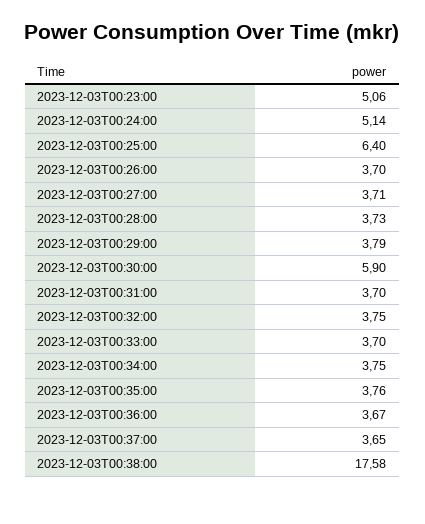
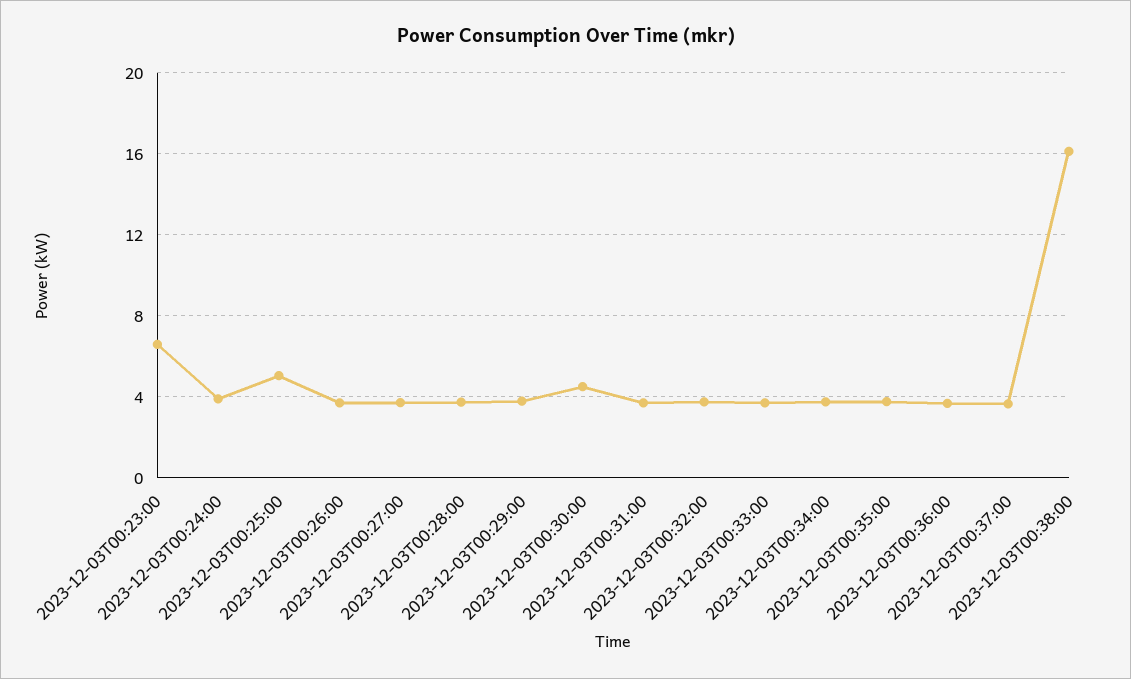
  {
-   "2023-12-03T00:23:00": 5.06,
+   "2023-12-03T00:23:00": 6.5,
-   "2023-12-03T00:24:00": 5.14,
+   "2023-12-03T00:24:00": 4,
-   "2023-12-03T00:25:00": 6.4,
+   "2023-12-03T00:25:00": 5,
    "2023-12-03T00:26:00": 3.7,
    "2023-12-03T00:27:00": 3.71,
    "2023-12-03T00:28:00": 3.73,
    "2023-12-03T00:29:00": 3.79,
-   "2023-12-03T00:30:00": 5.9,
+   "2023-12-03T00:30:00": 4.5,
    "2023-12-03T00:31:00": 3.7,
    "2023-12-03T00:32:00": 3.75,
    "2023-12-03T00:33:00": 3.7,
    "2023-12-03T00:34:00": 3.75,
    "2023-12-03T00:35:00": 3.76,
    "2023-12-03T00:36:00": 3.67,
    "2023-12-03T00:37:00": 3.65,
-   "2023-12-03T00:38:00": 17.58
+   "2023-12-03T00:38:00": 16
  }

